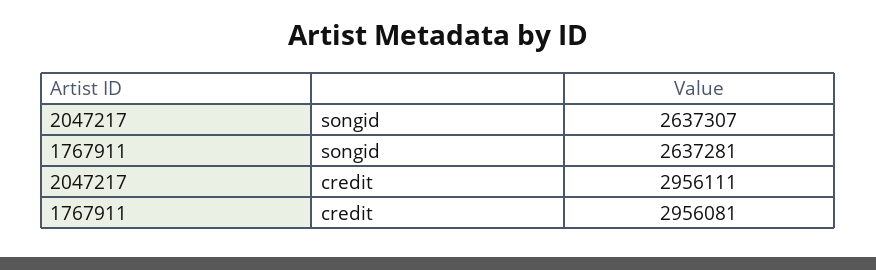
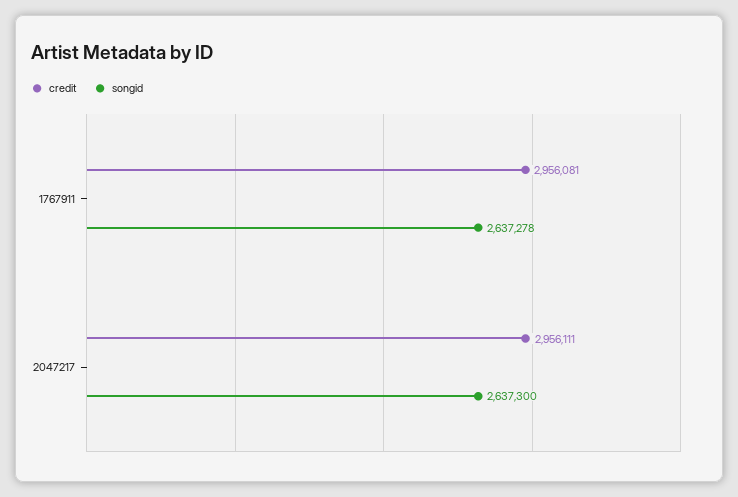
  {
    "songid": {
-     "2047217": 2637307,
+     "2047217": 2637300,
-     "1767911": 2637281
+     "1767911": 2637278
    },
    "credit": {
      "2047217": 2956111,
      "1767911": 2956081
    }
  }

